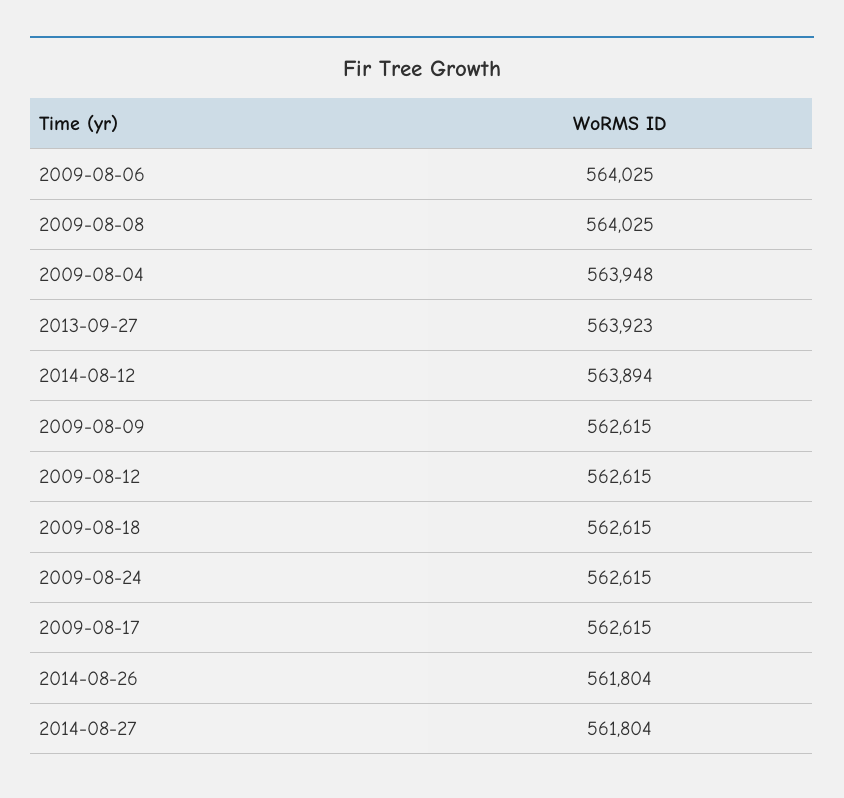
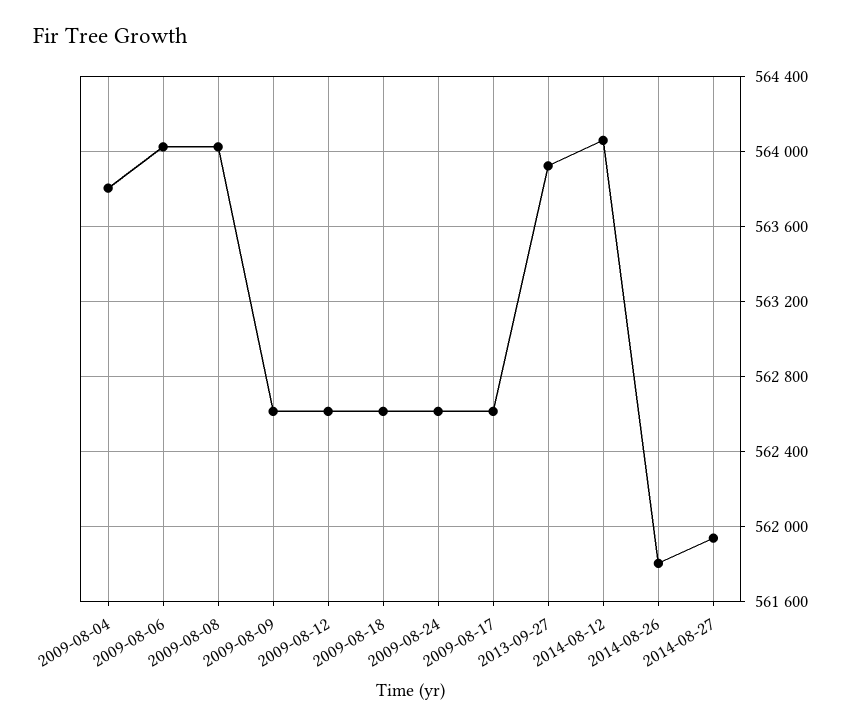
  {
    "2009-08-06": 564025,
    "2009-08-08": 564025,
-   "2009-08-04": 563948,
+   "2009-08-04": 563800,
    "2013-09-27": 563923,
-   "2014-08-12": 563894,
+   "2014-08-12": 564050,
    "2009-08-09": 562615,
    "2009-08-12": 562615,
    "2009-08-18": 562615,
    "2009-08-24": 562615,
    "2009-08-17": 562615,
    "2014-08-26": 561804,
-   "2014-08-27": 561804
+   "2014-08-27": 561950
  }

